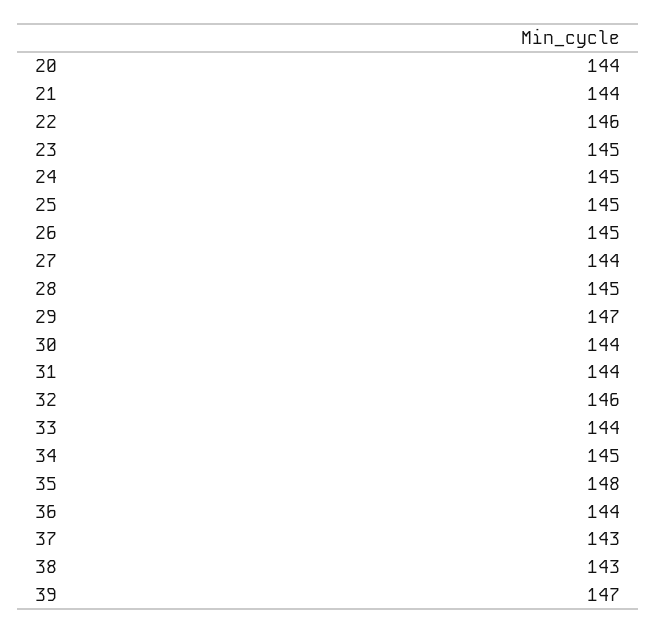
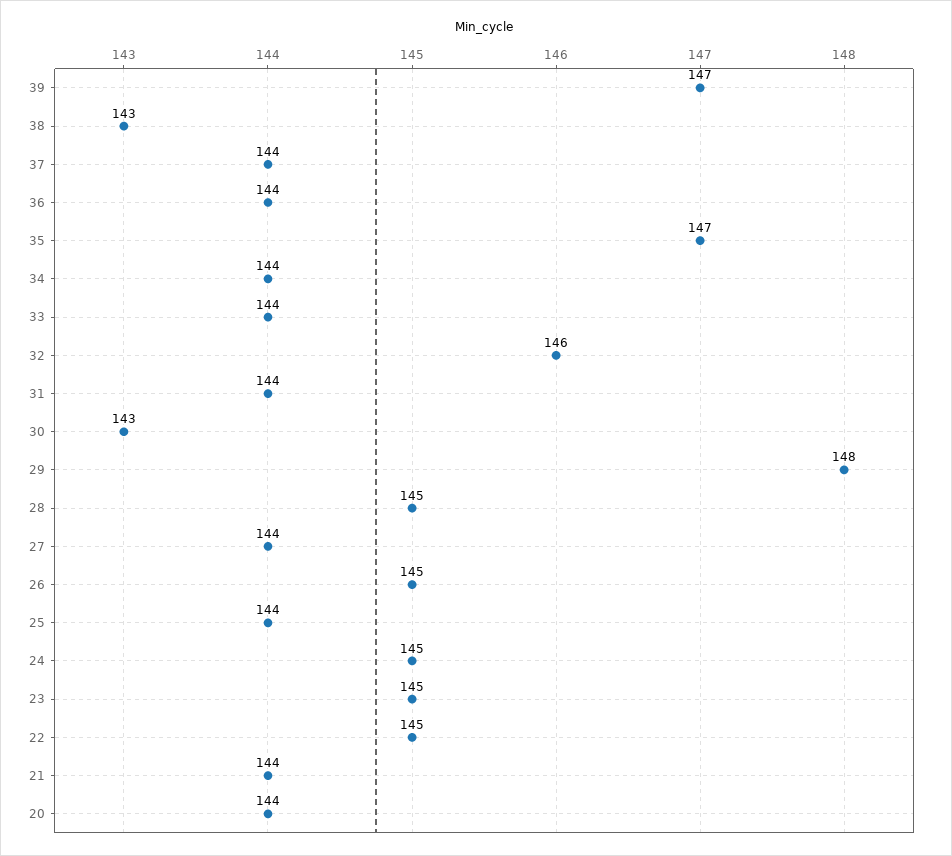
  {
    "20": 144,
    "21": 144,
-   "22": 146,
+   "22": 145,
    "23": 145,
    "24": 145,
-   "25": 145,
+   "25": 144,
    "26": 145,
    "27": 144,
    "28": 145,
-   "29": 147,
+   "29": 148,
-   "30": 144,
+   "30": 143,
    "31": 144,
    "32": 146,
    "33": 144,
-   "34": 145,
+   "34": 144,
-   "35": 148,
+   "35": 147,
    "36": 144,
-   "37": 143,
+   "37": 144,
    "38": 143,
    "39": 147
  }

